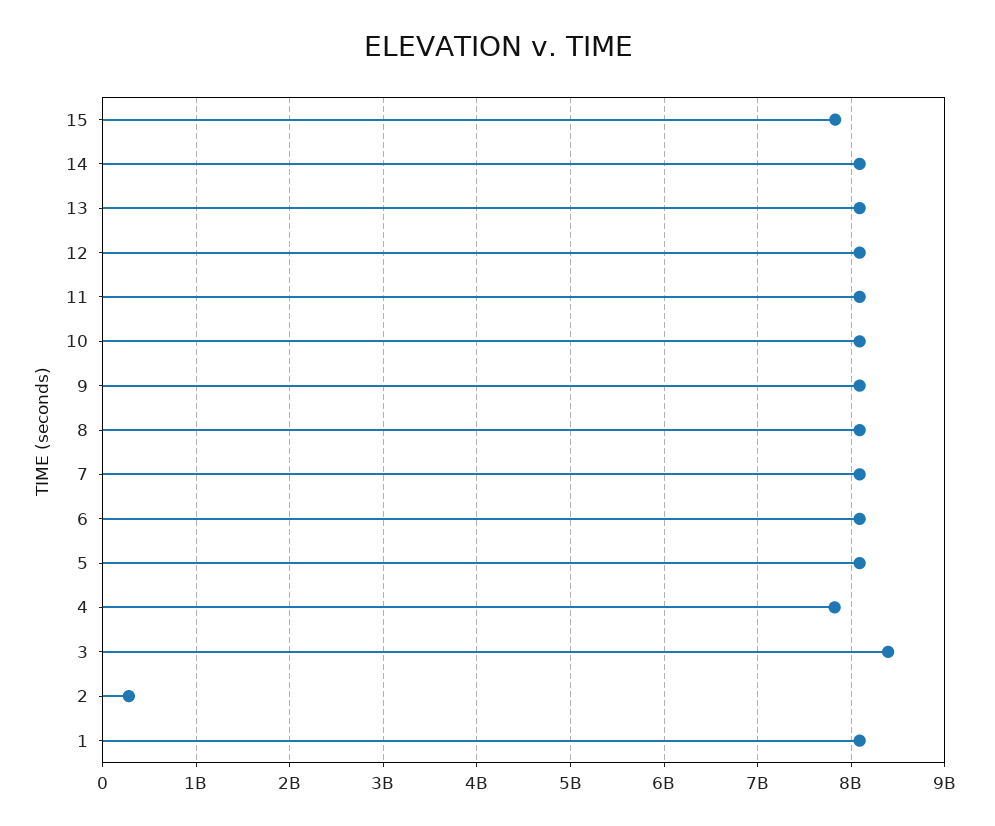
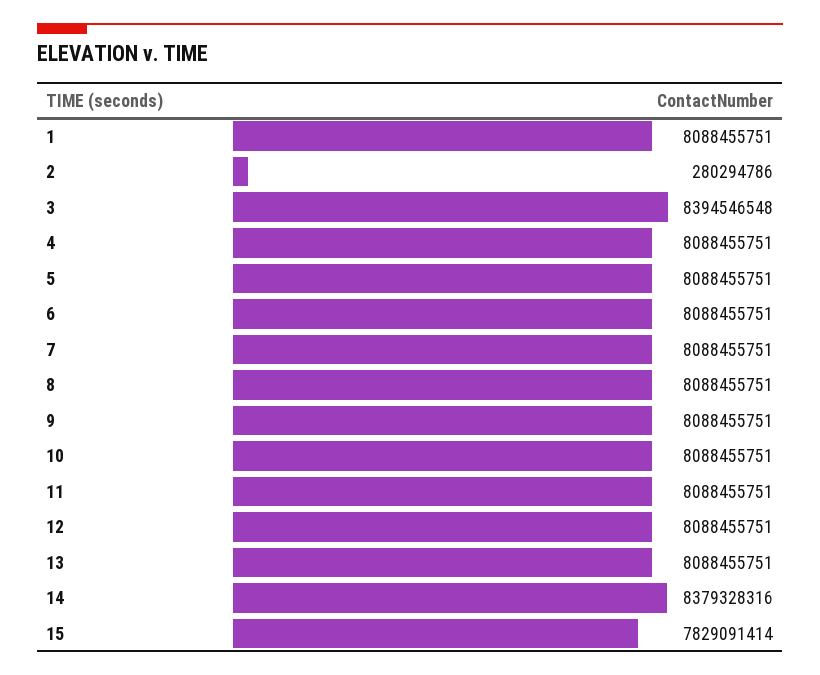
  {
    "15": 7829091414,
-   "14": 8100000000,
+   "14": 8379328316,
    "13": 8088455751,
    "12": 8088455751,
    "11": 8088455751,
    "10": 8088455751,
    "9": 8088455751,
    "8": 8088455751,
    "7": 8088455751,
    "6": 8088455751,
    "5": 8088455751,
-   "4": 7800000000,
+   "4": 8088455751,
    "3": 8394546548,
    "2": 280294786,
    "1": 8088455751
  }

